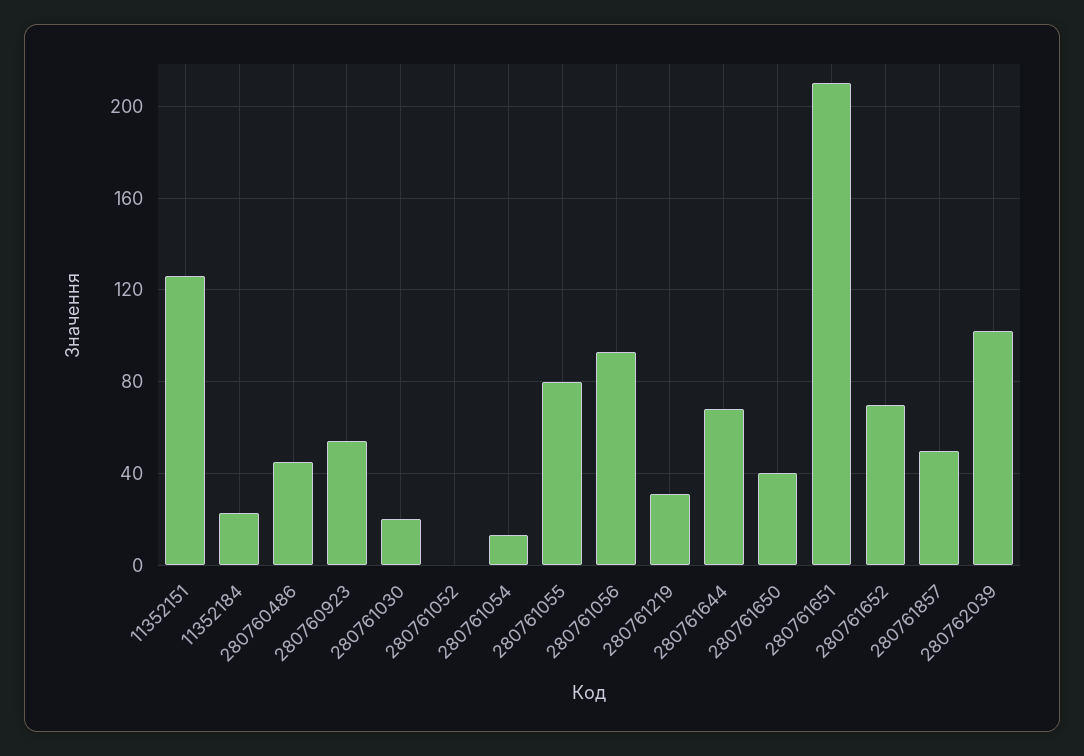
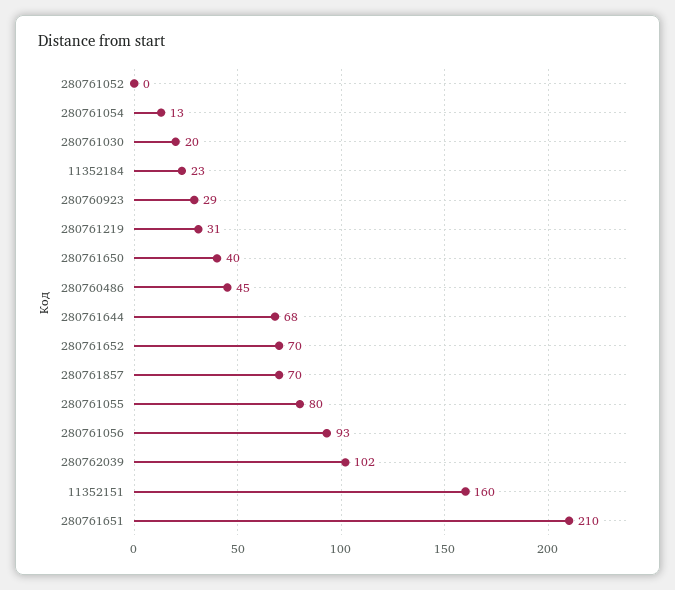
  {
-   "11352151": 125,
+   "11352151": 160,
    "11352184": 23,
    "280760486": 45,
-   "280760923": 55,
+   "280760923": 29,
    "280761030": 20,
    "280761052": 0,
    "280761054": 13,
    "280761055": 80,
    "280761056": 93,
    "280761219": 31,
    "280761644": 68,
    "280761650": 40,
    "280761651": 210,
    "280761652": 70,
-   "280761857": 50,
+   "280761857": 70,
    "280762039": 102
  }

